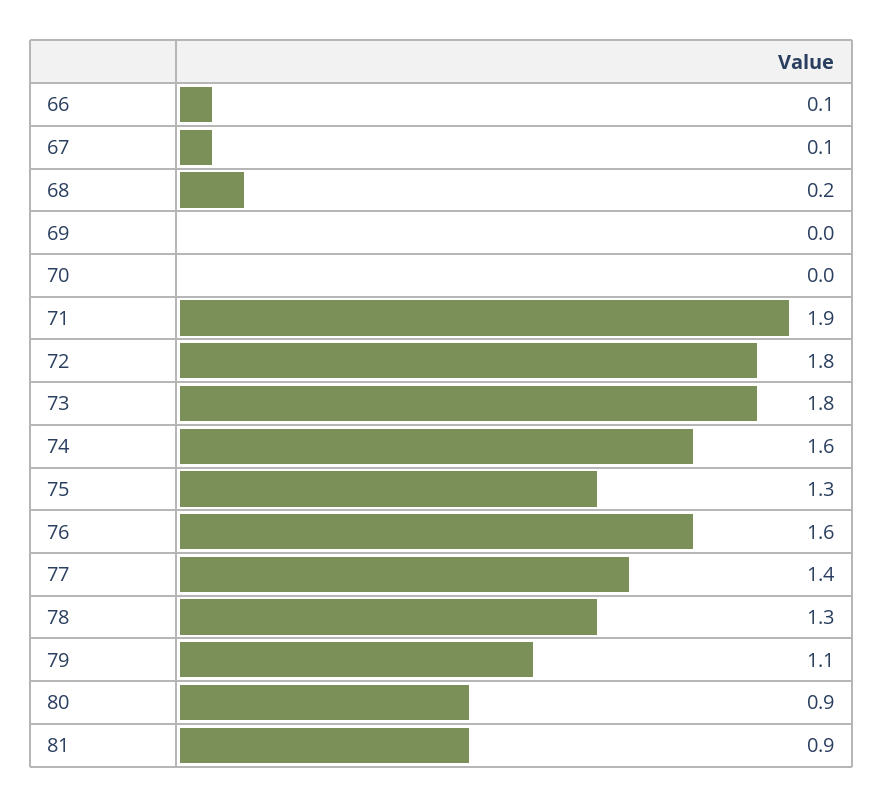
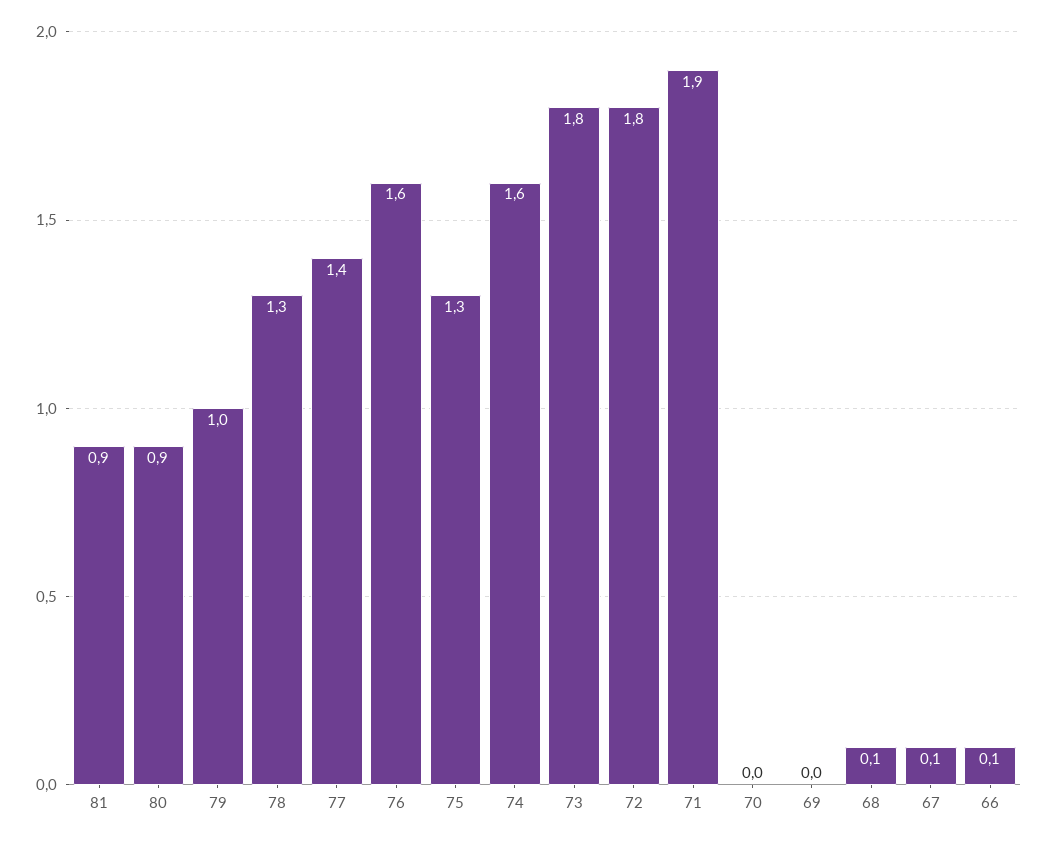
  {
    "66": 0.1,
    "67": 0.1,
-   "68": 0.2,
+   "68": 0.1,
    "69": 0,
    "70": 0,
    "71": 1.9,
    "72": 1.8,
    "73": 1.8,
    "74": 1.6,
    "75": 1.3,
    "76": 1.6,
    "77": 1.4,
    "78": 1.3,
-   "79": 1.1,
+   "79": 1,
    "80": 0.9,
    "81": 0.9
  }

